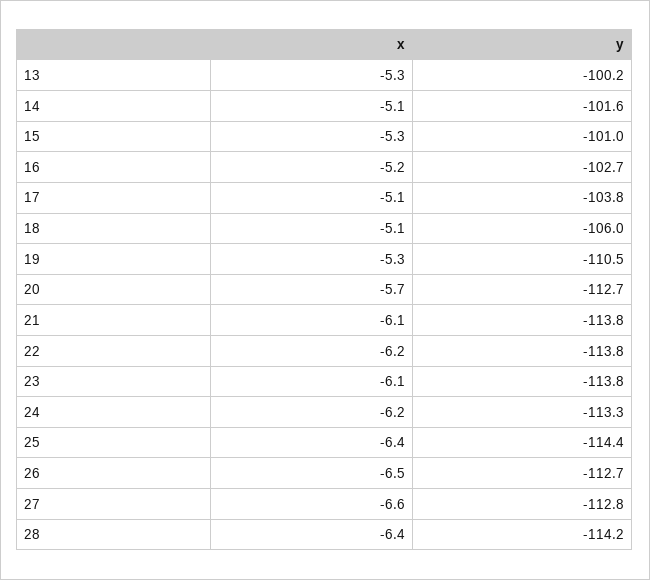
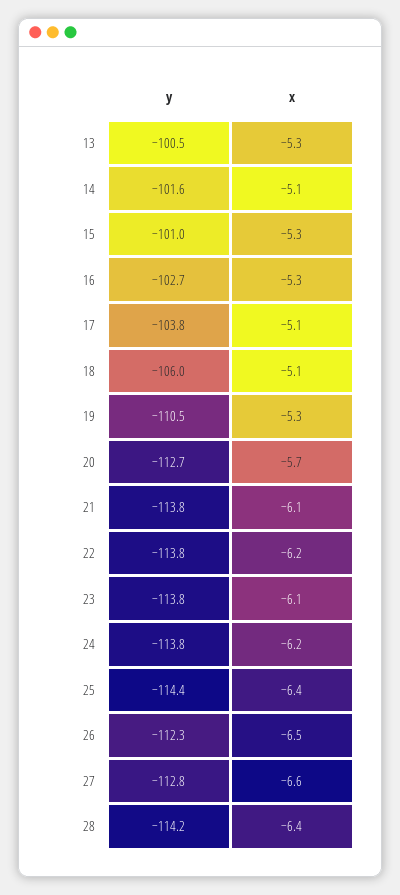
  {
    "x": {
      "13": -5.3,
      "14": -5.1,
      "15": -5.3,
-     "16": -5.2,
+     "16": -5.3,
      "17": -5.1,
      "18": -5.1,
      "19": -5.3,
      "20": -5.7,
      "21": -6.1,
      "22": -6.2,
      "23": -6.1,
      "24": -6.2,
      "25": -6.4,
      "26": -6.5,
      "27": -6.6,
      "28": -6.4
    },
    "y": {
-     "13": -100.2,
+     "13": -100.5,
      "14": -101.6,
      "15": -101,
      "16": -102.7,
      "17": -103.8,
      "18": -106,
      "19": -110.5,
      "20": -112.7,
      "21": -113.8,
      "22": -113.8,
      "23": -113.8,
-     "24": -113.3,
+     "24": -113.8,
      "25": -114.4,
-     "26": -112.7,
+     "26": -112.3,
      "27": -112.8,
      "28": -114.2
    }
  }

